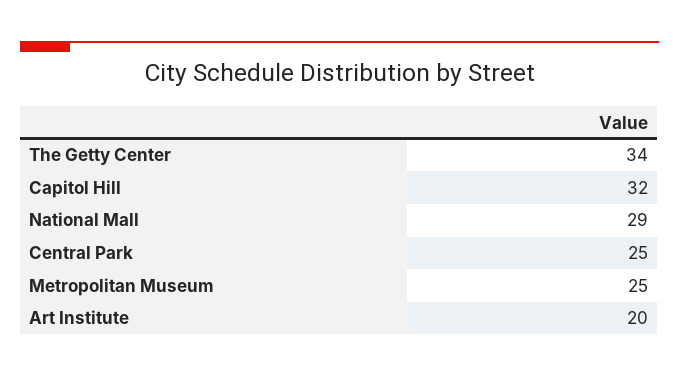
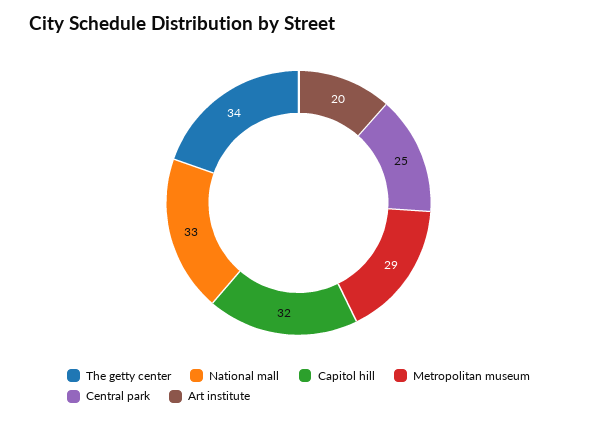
  {
    "The Getty Center": 34,
    "Capitol Hill": 32,
-   "National Mall": 29,
+   "National Mall": 33,
    "Central Park": 25,
-   "Metropolitan Museum": 25,
+   "Metropolitan Museum": 29,
    "Art Institute": 20
  }

